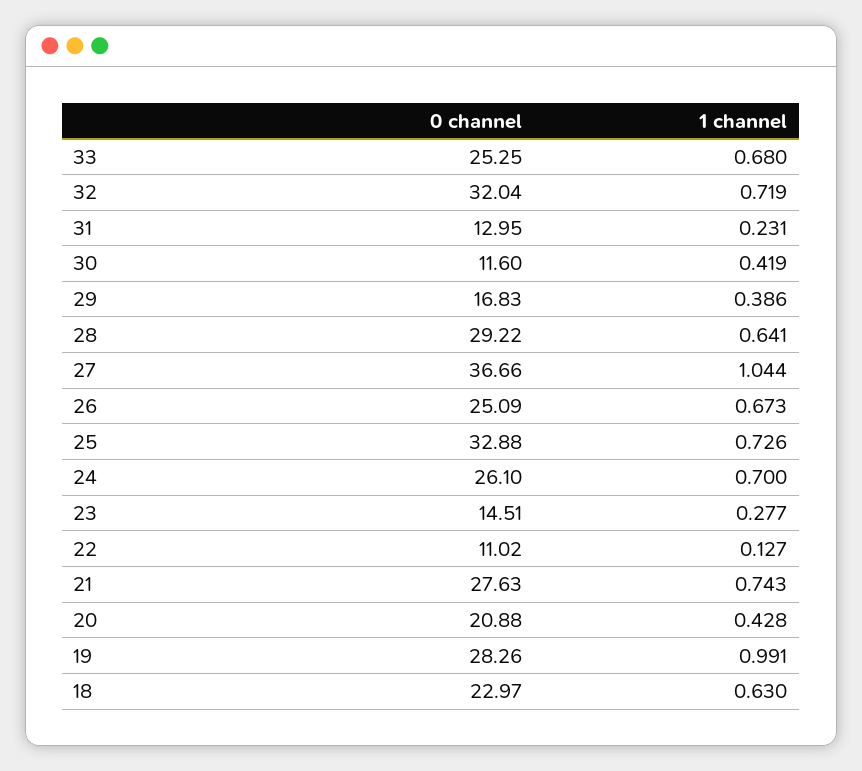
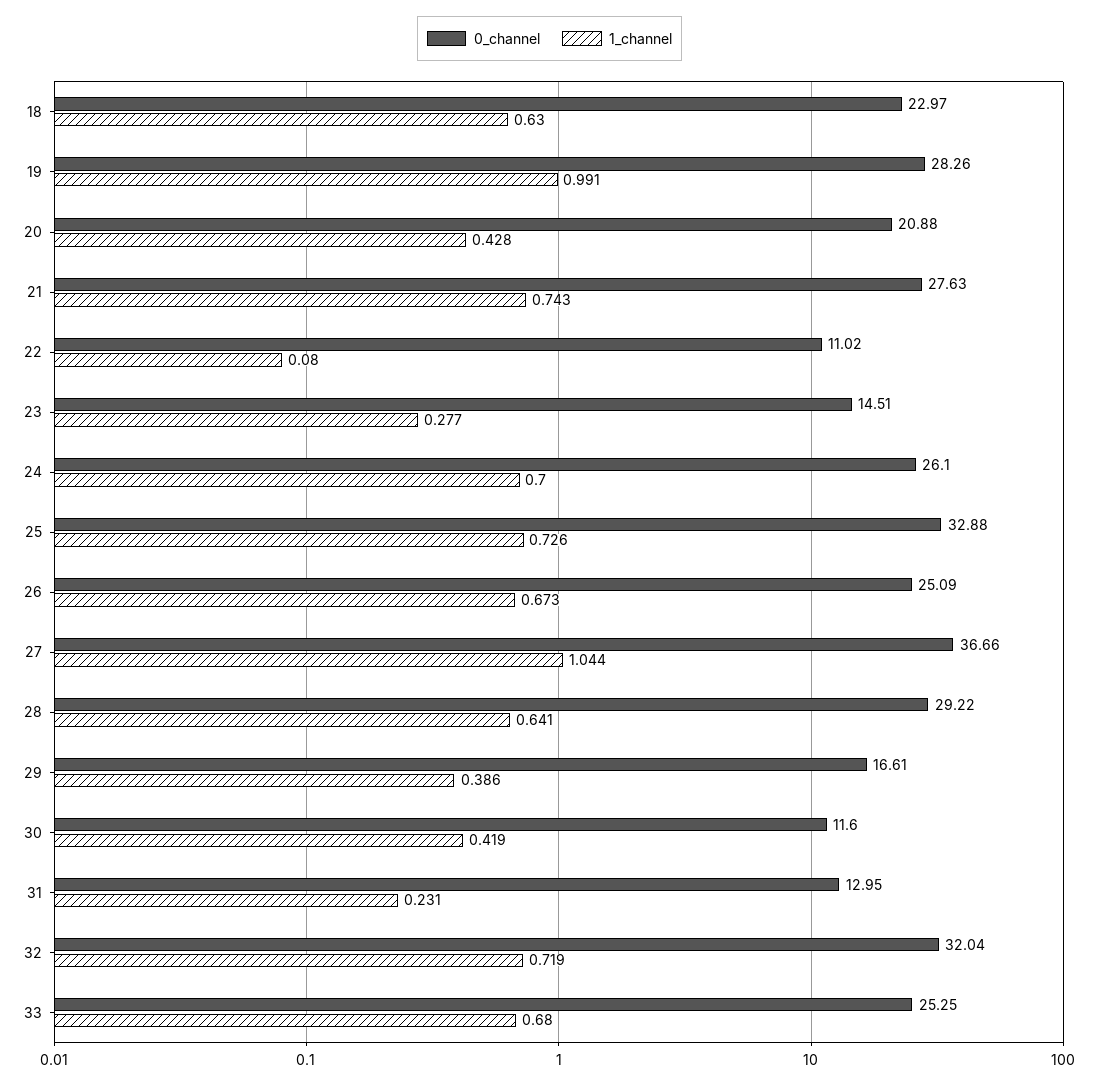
  {
    "0 channel": {
      "33": 25.25,
      "32": 32.04,
      "31": 12.95,
      "30": 11.6,
-     "29": 16.83,
+     "29": 16.61,
      "28": 29.22,
      "27": 36.66,
      "26": 25.09,
      "25": 32.88,
      "24": 26.1,
      "23": 14.51,
      "22": 11.02,
      "21": 27.63,
      "20": 20.88,
      "19": 28.26,
      "18": 22.97
    },
    "1 channel": {
      "33": 0.68,
      "32": 0.719,
      "31": 0.231,
      "30": 0.419,
      "29": 0.386,
      "28": 0.641,
      "27": 1.044,
      "26": 0.673,
      "25": 0.726,
      "24": 0.7,
      "23": 0.277,
-     "22": 0.127,
+     "22": 0.08,
      "21": 0.743,
      "20": 0.428,
      "19": 0.991,
      "18": 0.63
    }
  }

